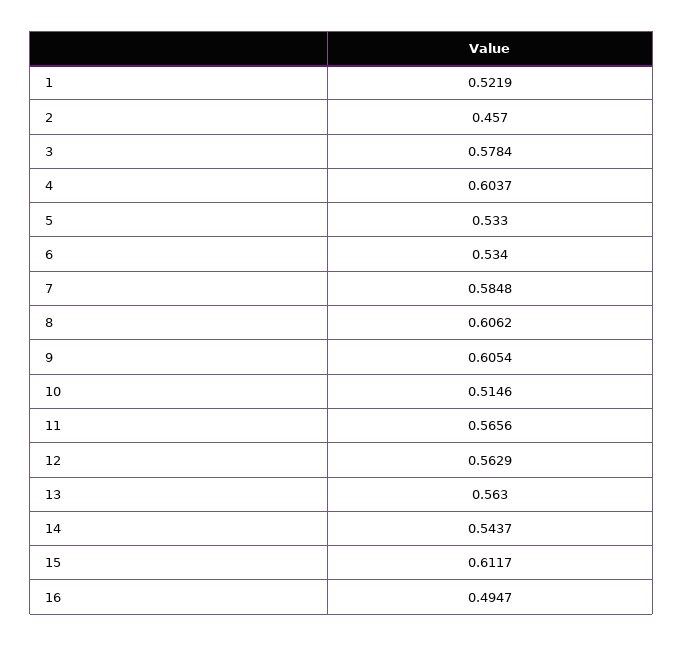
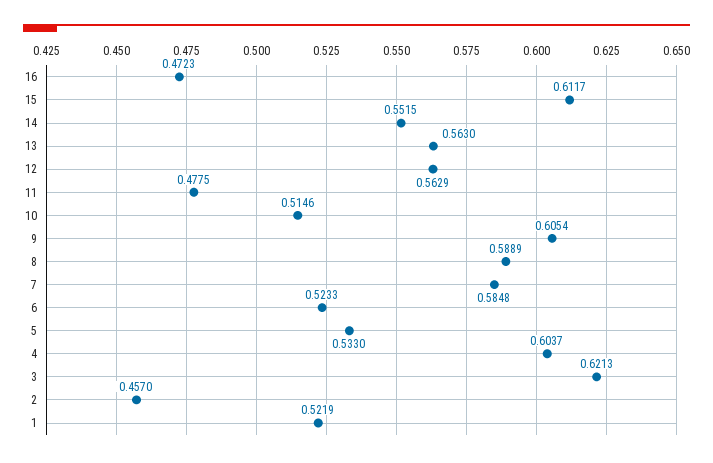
  {
    "1": 0.5219,
    "2": 0.457,
-   "3": 0.5784,
+   "3": 0.6213,
    "4": 0.6037,
    "5": 0.533,
-   "6": 0.534,
+   "6": 0.5233,
    "7": 0.5848,
-   "8": 0.6062,
+   "8": 0.5889,
    "9": 0.6054,
    "10": 0.5146,
-   "11": 0.5656,
+   "11": 0.4775,
    "12": 0.5629,
    "13": 0.563,
-   "14": 0.5437,
+   "14": 0.5515,
    "15": 0.6117,
-   "16": 0.4947
+   "16": 0.4723
  }

